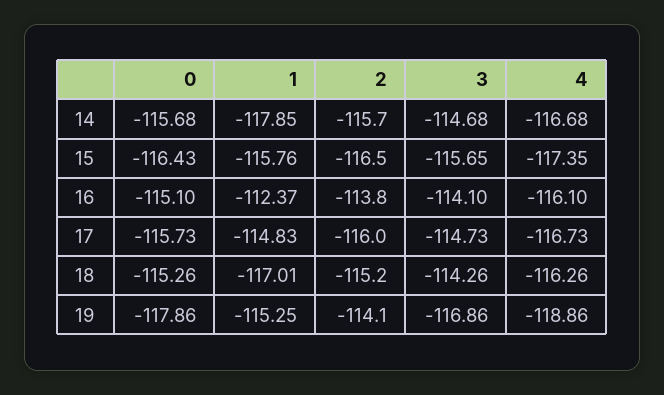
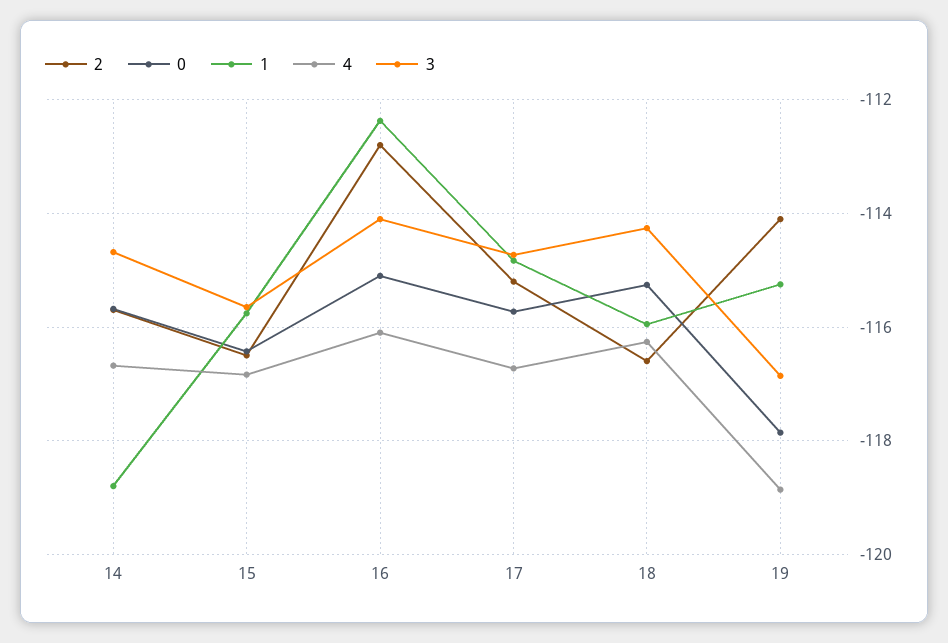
  {
    "0": {
      "14": -115.68,
      "15": -116.43,
      "16": -115.1,
      "17": -115.73,
      "18": -115.26,
      "19": -117.86
    },
    "1": {
-     "14": -117.85,
+     "14": -118.8,
      "15": -115.76,
      "16": -112.37,
      "17": -114.83,
-     "18": -117.01,
+     "18": -116,
      "19": -115.25
    },
    "2": {
      "14": -115.7,
      "15": -116.5,
-     "16": -113.8,
+     "16": -112.8,
-     "17": -116,
+     "17": -115.2,
-     "18": -115.2,
+     "18": -116.6,
      "19": -114.1
    },
    "3": {
      "14": -114.68,
      "15": -115.65,
      "16": -114.1,
      "17": -114.73,
      "18": -114.26,
      "19": -116.86
    },
    "4": {
      "14": -116.68,
-     "15": -117.35,
+     "15": -116.8,
      "16": -116.1,
      "17": -116.73,
      "18": -116.26,
      "19": -118.86
    }
  }

